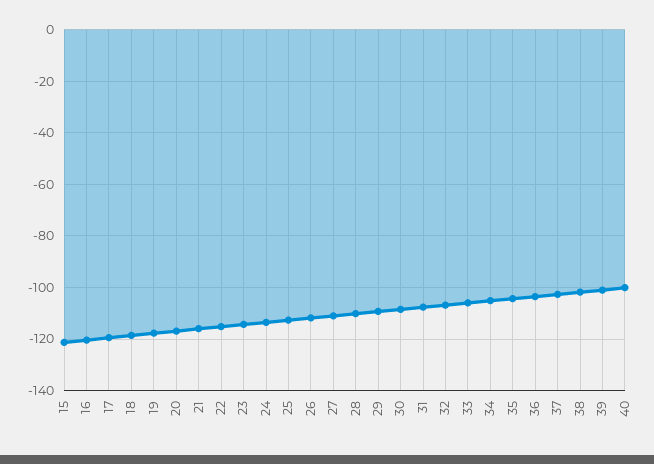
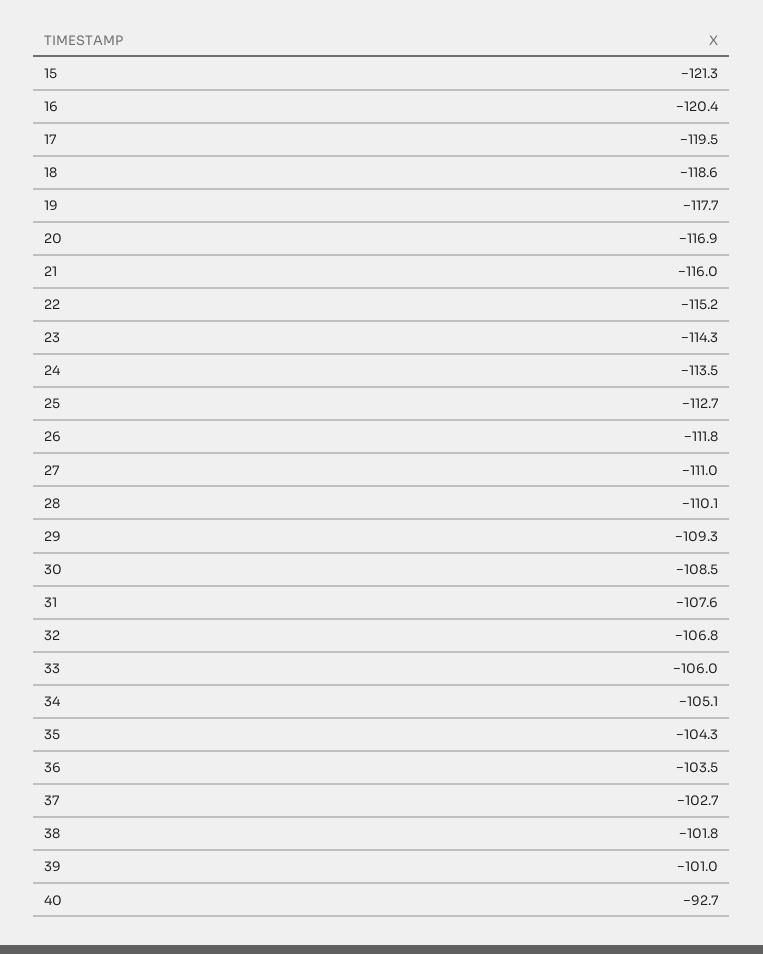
  {
    "15": -121.3,
    "16": -120.4,
    "17": -119.5,
    "18": -118.6,
    "19": -117.7,
    "20": -116.9,
    "21": -116,
    "22": -115.2,
    "23": -114.3,
    "24": -113.5,
    "25": -112.7,
    "26": -111.8,
    "27": -111,
    "28": -110.1,
    "29": -109.3,
    "30": -108.5,
    "31": -107.6,
    "32": -106.8,
    "33": -106,
    "34": -105.1,
    "35": -104.3,
    "36": -103.5,
    "37": -102.7,
    "38": -101.8,
    "39": -101,
-   "40": -100
+   "40": -92.7
  }

